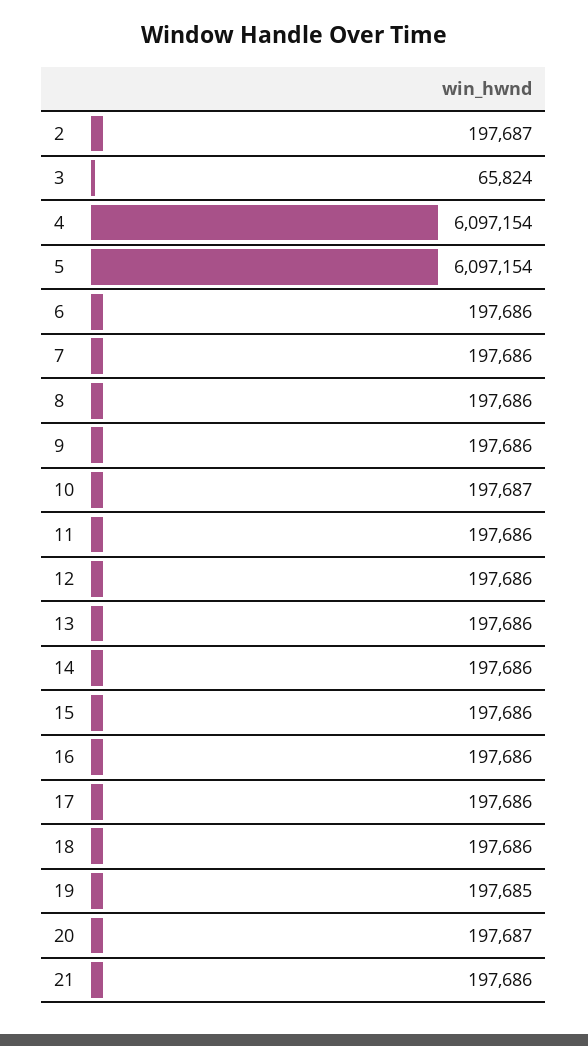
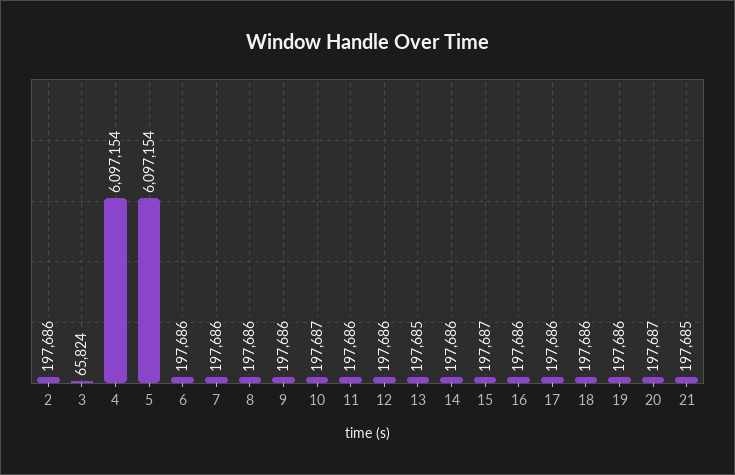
  {
-   "2": 197687,
+   "2": 197686,
    "3": 65824,
    "4": 6097154,
    "5": 6097154,
    "6": 197686,
    "7": 197686,
    "8": 197686,
    "9": 197686,
    "10": 197687,
    "11": 197686,
    "12": 197686,
-   "13": 197686,
+   "13": 197685,
    "14": 197686,
-   "15": 197686,
+   "15": 197687,
    "16": 197686,
    "17": 197686,
    "18": 197686,
-   "19": 197685,
+   "19": 197686,
    "20": 197687,
-   "21": 197686
+   "21": 197685
  }

